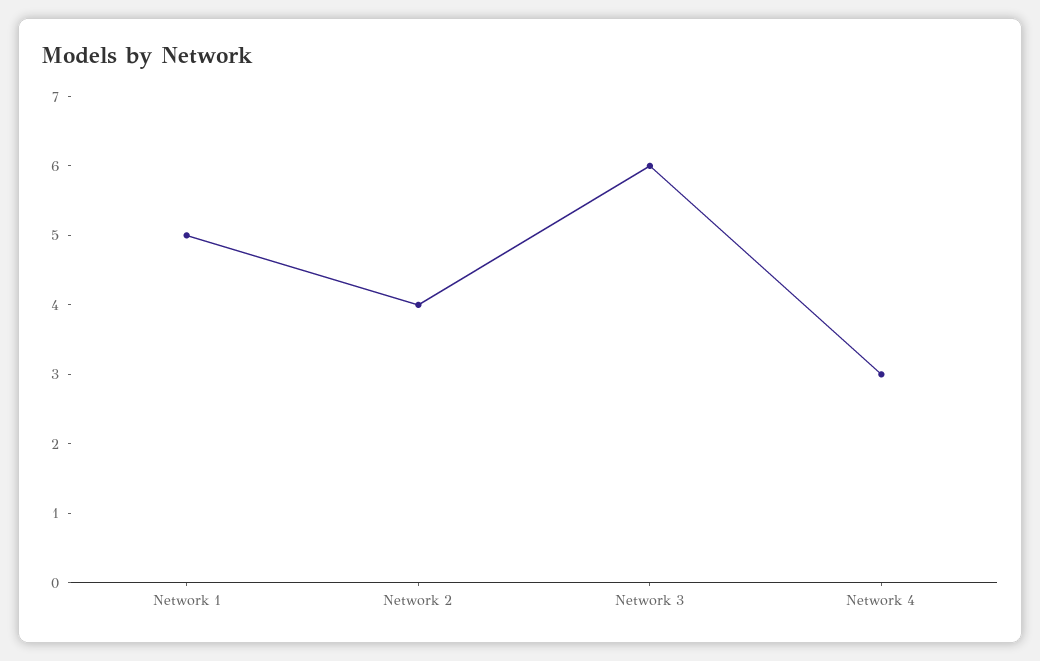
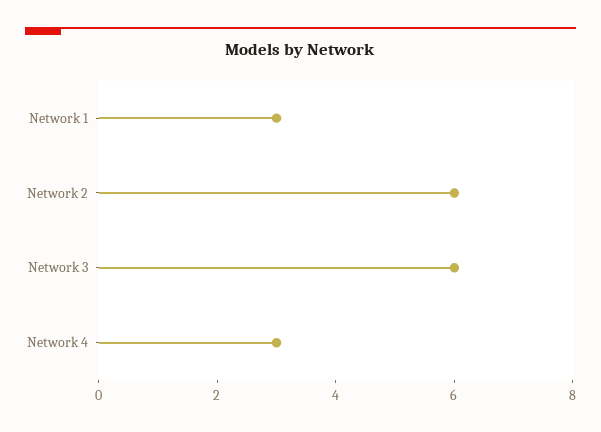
  {
-   "Network 1": 5,
+   "Network 1": 3,
-   "Network 2": 4,
+   "Network 2": 6,
    "Network 3": 6,
    "Network 4": 3
  }

